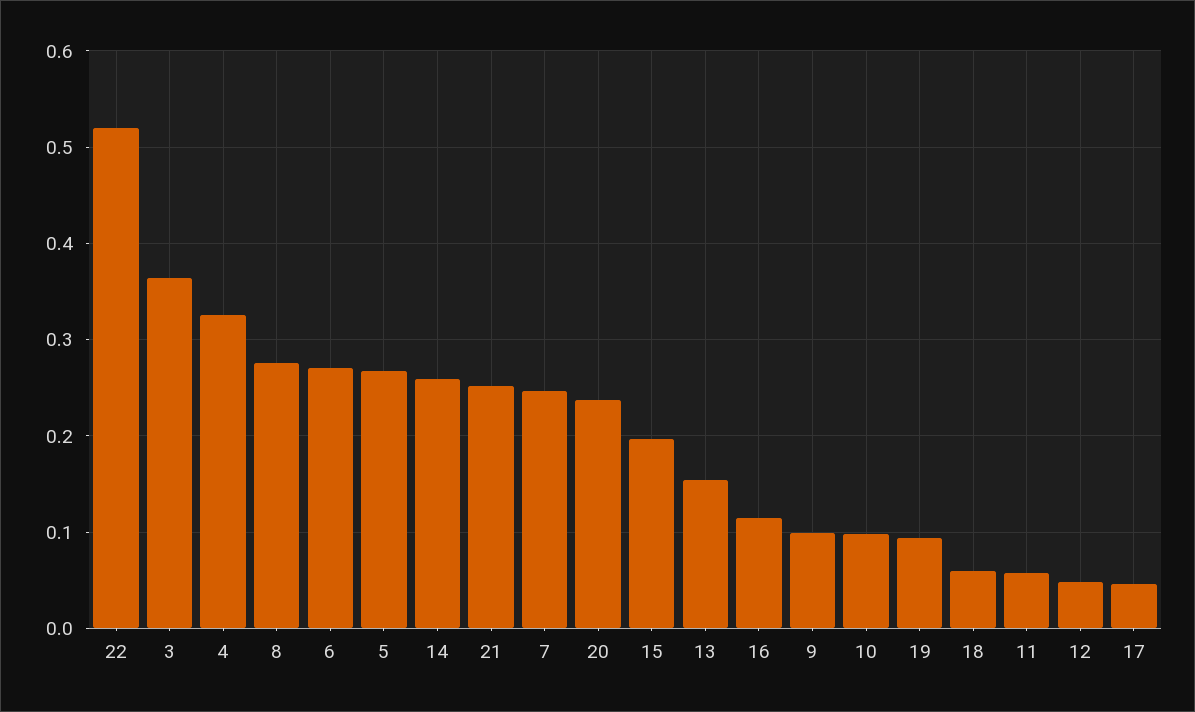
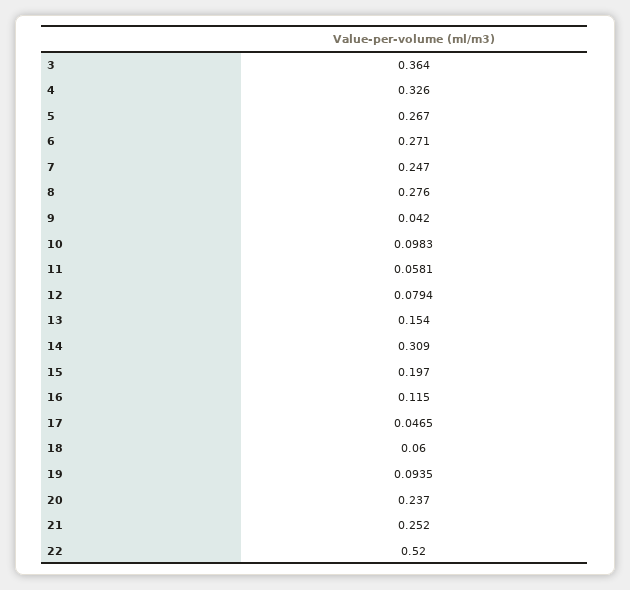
  {
    "22": 0.52,
    "3": 0.364,
    "4": 0.326,
    "8": 0.276,
    "6": 0.271,
    "5": 0.267,
-   "14": 0.26,
+   "14": 0.309,
    "21": 0.252,
    "7": 0.247,
    "20": 0.237,
    "15": 0.197,
    "13": 0.154,
    "16": 0.115,
-   "9": 0.1,
+   "9": 0.042,
    "10": 0.0983,
    "19": 0.0935,
    "18": 0.06,
    "11": 0.0581,
-   "12": 0.05,
+   "12": 0.0794,
    "17": 0.0465
  }

